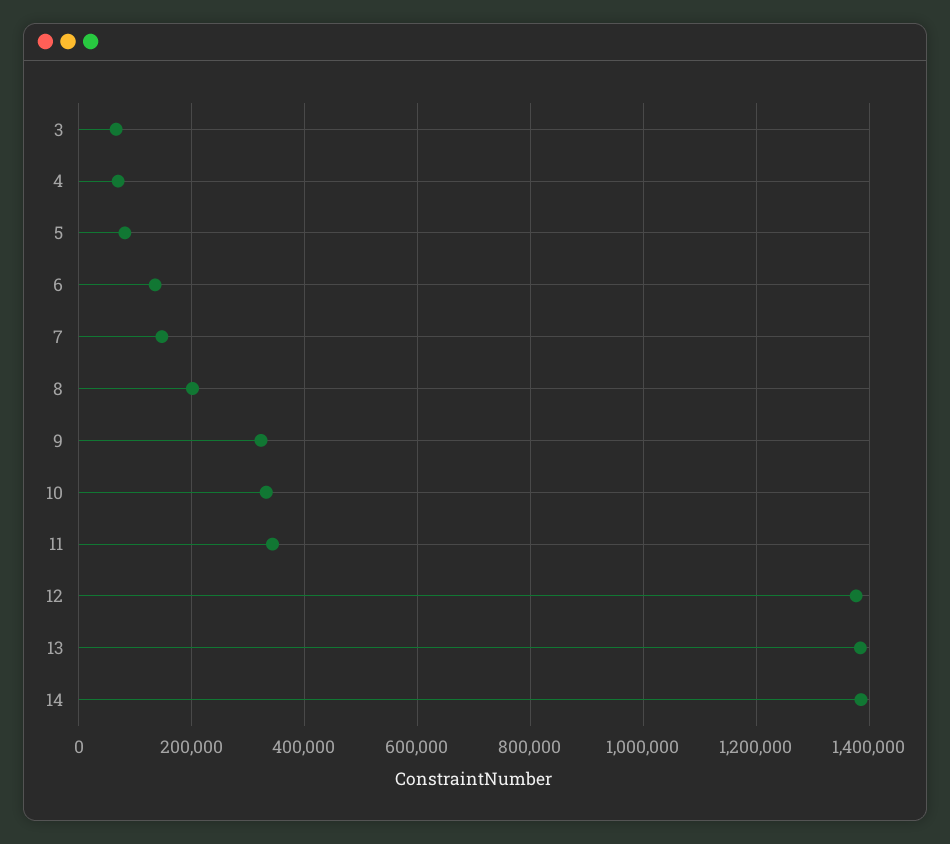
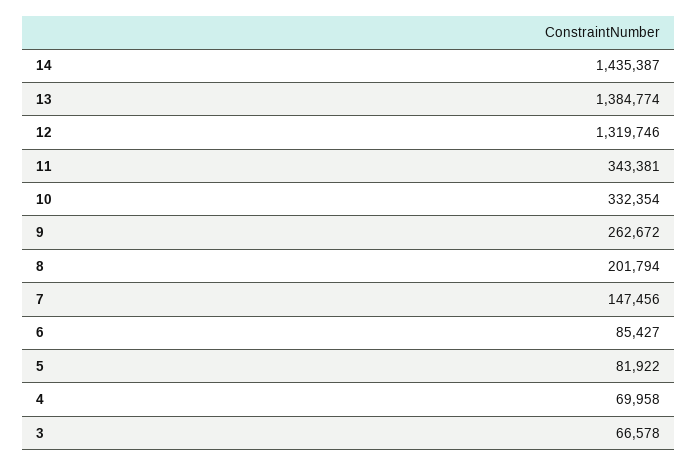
  {
    "3": 66578,
    "4": 69958,
    "5": 81922,
-   "6": 140000,
+   "6": 85427,
    "7": 147456,
    "8": 201794,
-   "9": 320000,
+   "9": 262672,
    "10": 332354,
    "11": 343381,
-   "12": 1380000,
+   "12": 1319746,
    "13": 1384774,
-   "14": 1380000
+   "14": 1435387
  }

